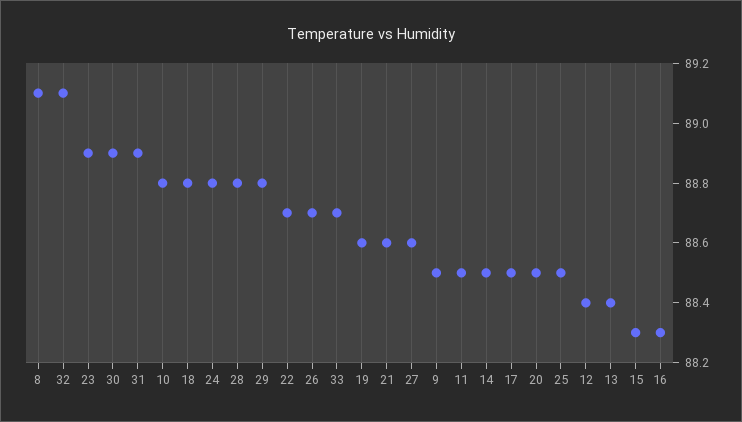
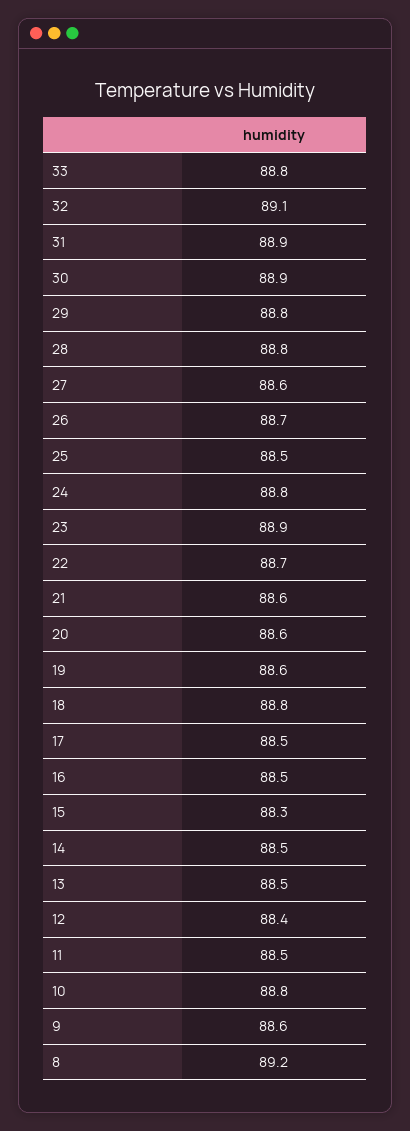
  {
-   "8": 89.1,
+   "8": 89.2,
    "32": 89.1,
    "23": 88.9,
    "30": 88.9,
    "31": 88.9,
    "10": 88.8,
    "18": 88.8,
    "24": 88.8,
    "28": 88.8,
    "29": 88.8,
    "22": 88.7,
    "26": 88.7,
-   "33": 88.7,
+   "33": 88.8,
    "19": 88.6,
    "21": 88.6,
    "27": 88.6,
-   "9": 88.5,
+   "9": 88.6,
    "11": 88.5,
    "14": 88.5,
    "17": 88.5,
-   "20": 88.5,
+   "20": 88.6,
    "25": 88.5,
    "12": 88.4,
-   "13": 88.4,
+   "13": 88.5,
    "15": 88.3,
-   "16": 88.3
+   "16": 88.5
  }

